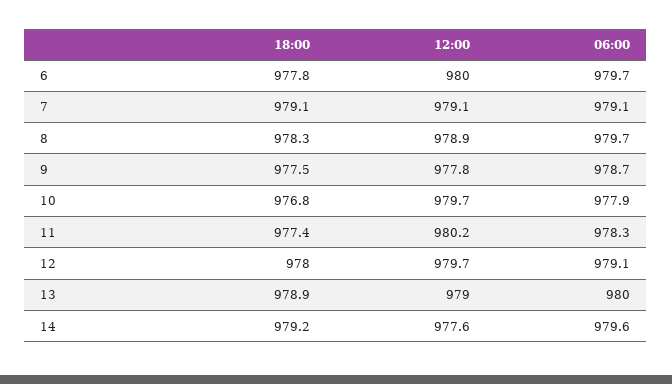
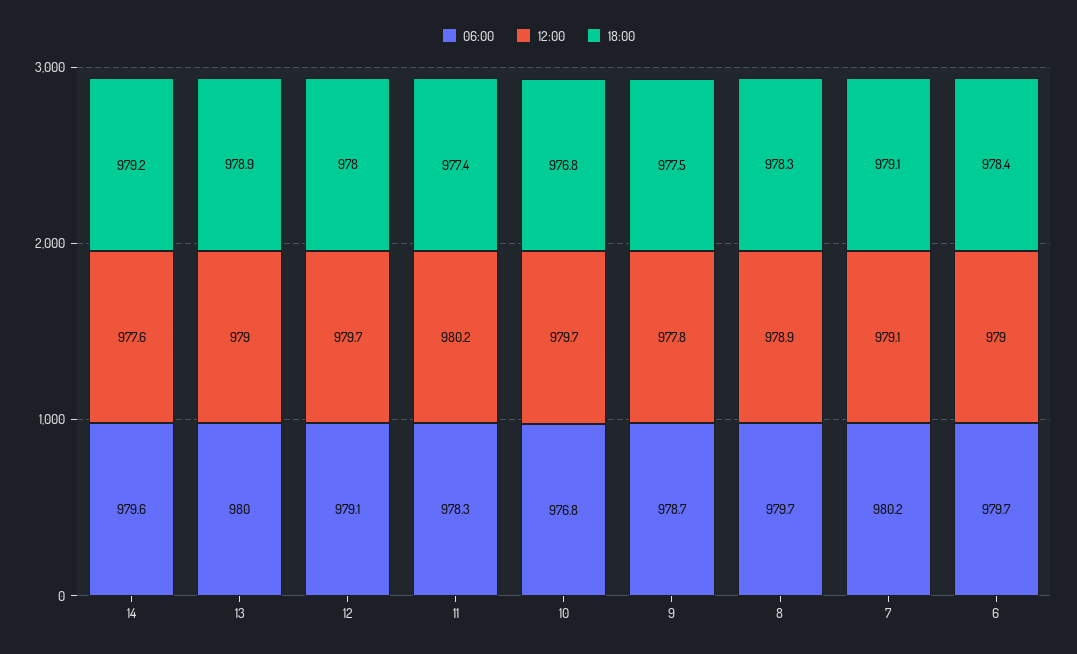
  {
    "18:00": {
-     "6": 977.8,
+     "6": 978.4,
      "7": 979.1,
      "8": 978.3,
      "9": 977.5,
      "10": 976.8,
      "11": 977.4,
      "12": 978,
      "13": 978.9,
      "14": 979.2
    },
    "12:00": {
-     "6": 980,
+     "6": 979,
      "7": 979.1,
      "8": 978.9,
      "9": 977.8,
      "10": 979.7,
      "11": 980.2,
      "12": 979.7,
      "13": 979,
      "14": 977.6
    },
    "06:00": {
      "6": 979.7,
-     "7": 979.1,
+     "7": 980.2,
      "8": 979.7,
      "9": 978.7,
-     "10": 977.9,
+     "10": 976.8,
      "11": 978.3,
      "12": 979.1,
      "13": 980,
      "14": 979.6
    }
  }

